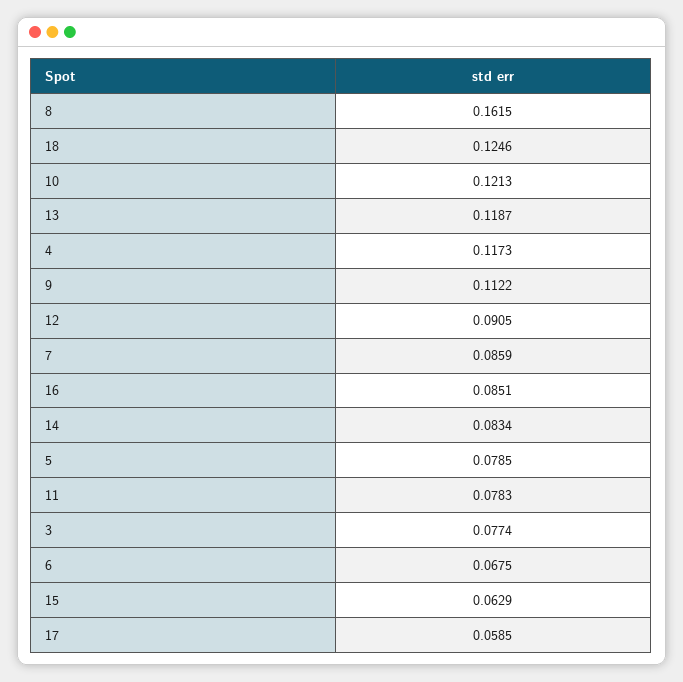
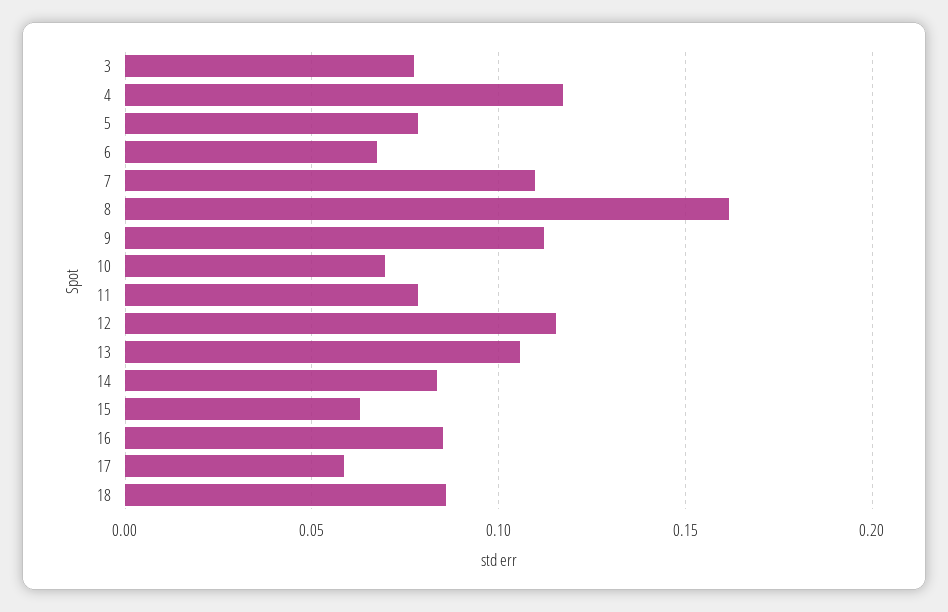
  {
    "8": 0.1615,
-   "18": 0.1246,
+   "18": 0.085,
-   "10": 0.1213,
+   "10": 0.07,
-   "13": 0.1187,
+   "13": 0.105,
    "4": 0.1173,
    "9": 0.1122,
-   "12": 0.0905,
+   "12": 0.115,
-   "7": 0.0859,
+   "7": 0.11,
    "16": 0.0851,
    "14": 0.0834,
    "5": 0.0785,
    "11": 0.0783,
    "3": 0.0774,
    "6": 0.0675,
    "15": 0.0629,
    "17": 0.0585
  }

